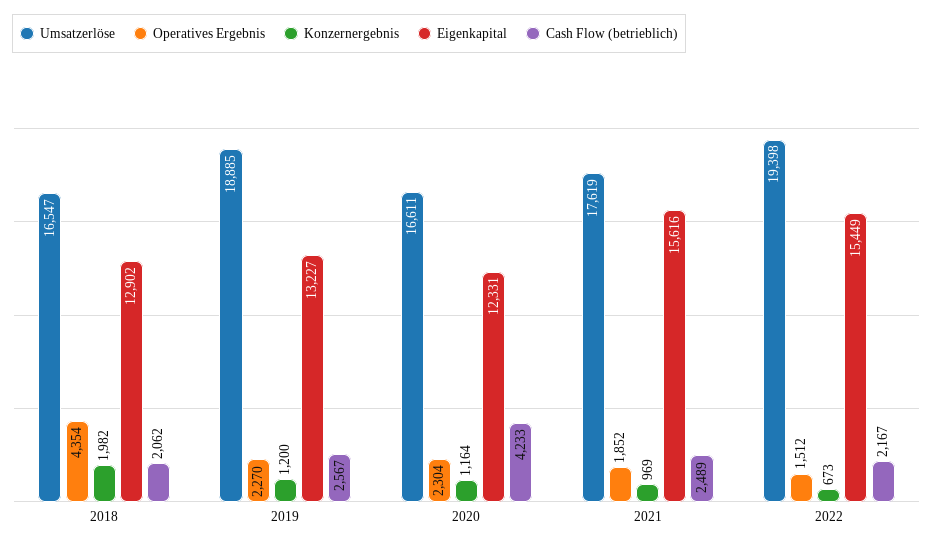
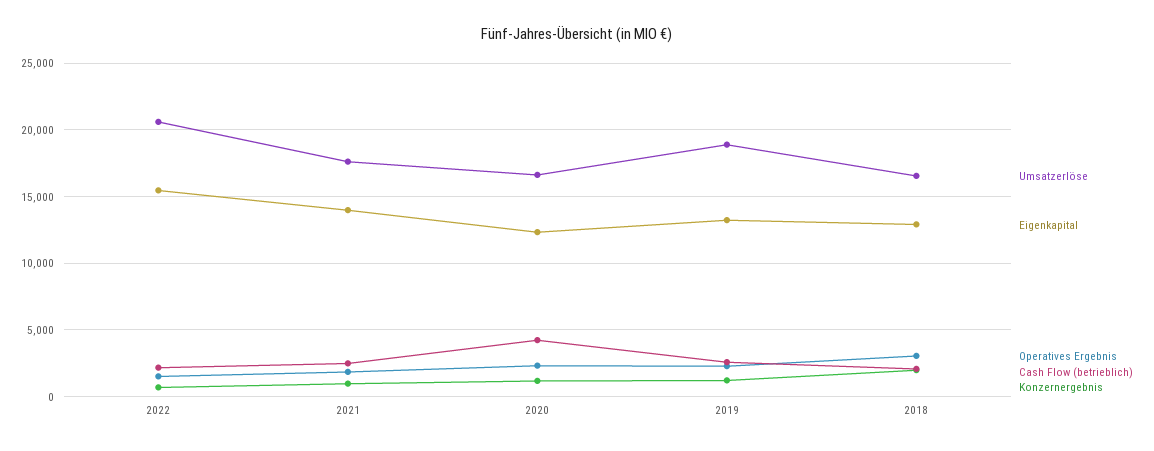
  {
    "Umsatzerlöse": {
      "2018": 16547,
      "2019": 18885,
      "2020": 16611,
      "2021": 17619,
-     "2022": 19398
+     "2022": 20500
    },
    "Operatives Ergebnis": {
-     "2018": 4354,
+     "2018": 3000,
      "2019": 2270,
      "2020": 2304,
      "2021": 1852,
      "2022": 1512
    },
    "Konzernergebnis": {
      "2018": 1982,
      "2019": 1200,
      "2020": 1164,
      "2021": 969,
      "2022": 673
    },
    "Eigenkapital": {
      "2018": 12902,
      "2019": 13227,
      "2020": 12331,
-     "2021": 15616,
+     "2021": 14000,
      "2022": 15449
    },
    "Cash Flow (betrieblich)": {
      "2018": 2062,
      "2019": 2567,
      "2020": 4233,
      "2021": 2489,
      "2022": 2167
    }
  }

